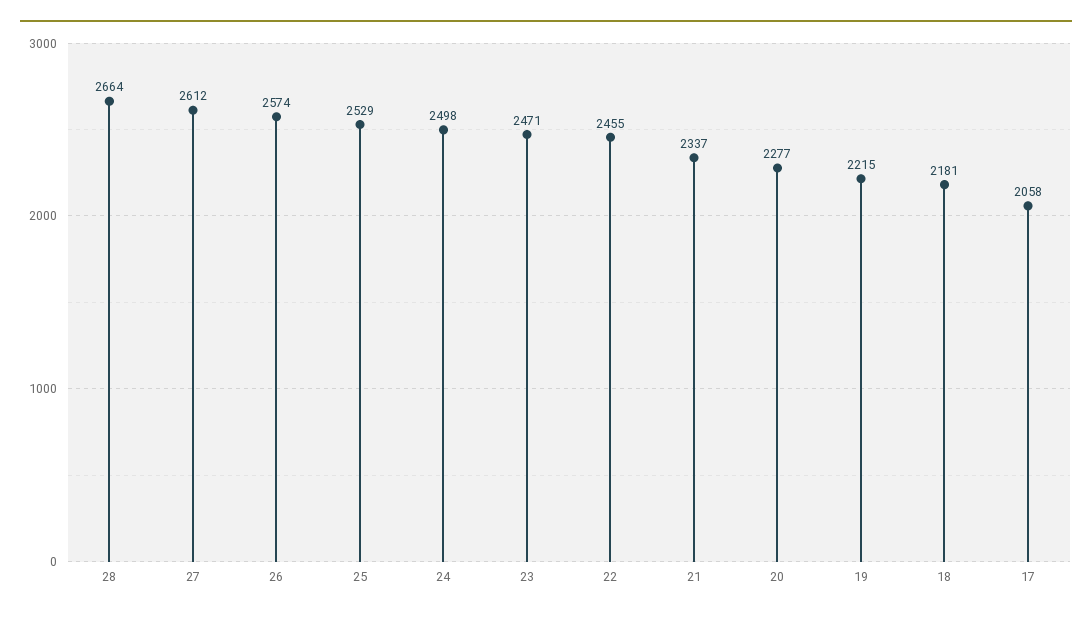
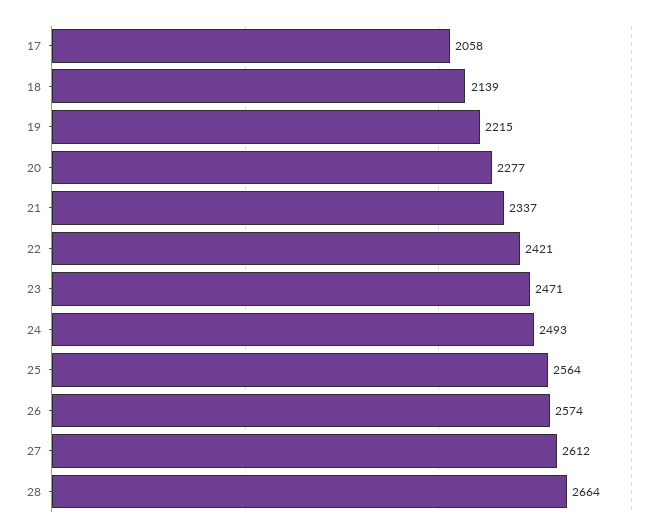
  {
    "28": 2664,
    "27": 2612,
    "26": 2574,
-   "25": 2529,
+   "25": 2564,
-   "24": 2498,
+   "24": 2493,
    "23": 2471,
-   "22": 2455,
+   "22": 2421,
    "21": 2337,
    "20": 2277,
    "19": 2215,
-   "18": 2181,
+   "18": 2139,
    "17": 2058
  }

